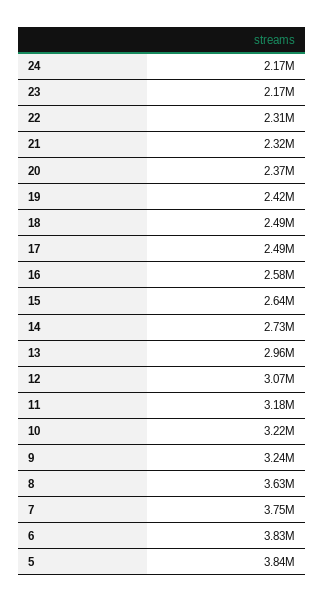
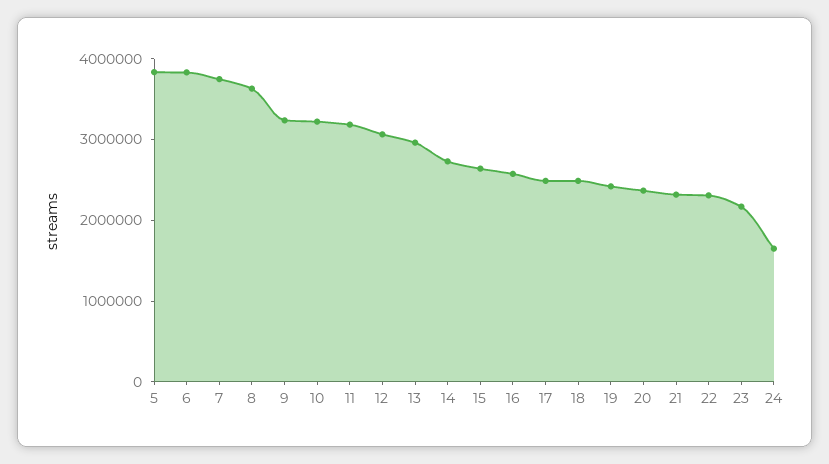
  {
-   "24": 2170000,
+   "24": 1600000,
    "23": 2170000,
    "22": 2310000,
    "21": 2320000,
    "20": 2370000,
    "19": 2420000,
    "18": 2490000,
    "17": 2490000,
    "16": 2580000,
    "15": 2640000,
    "14": 2730000,
    "13": 2960000,
    "12": 3070000,
    "11": 3180000,
    "10": 3220000,
    "9": 3240000,
    "8": 3630000,
    "7": 3750000,
    "6": 3830000,
    "5": 3840000
  }

